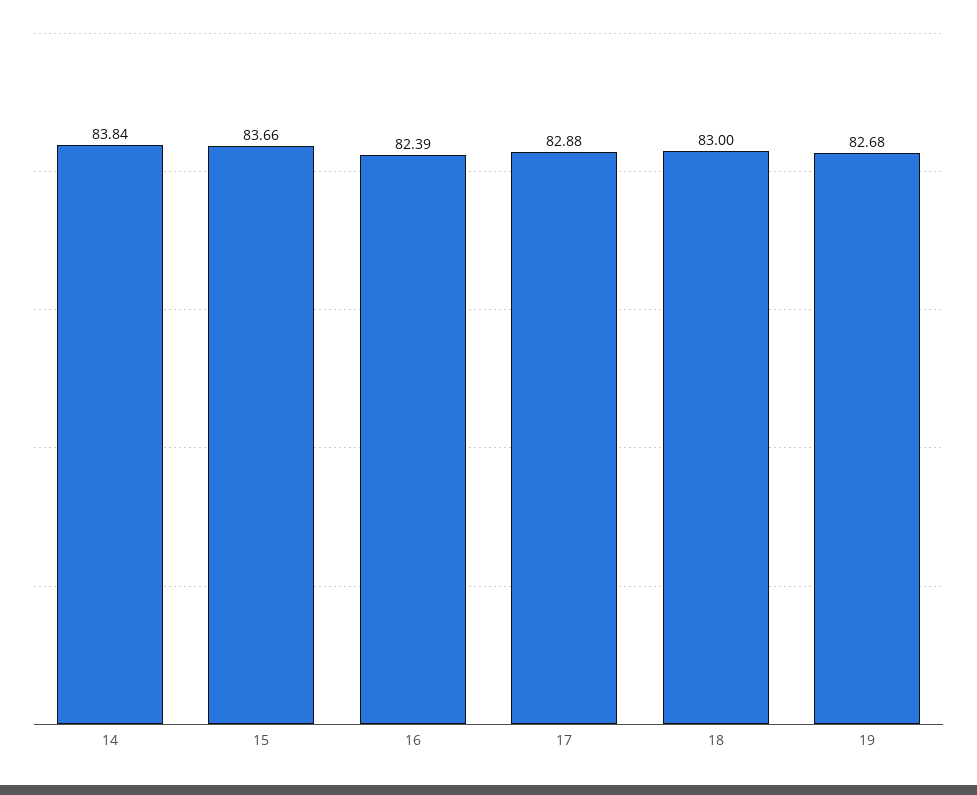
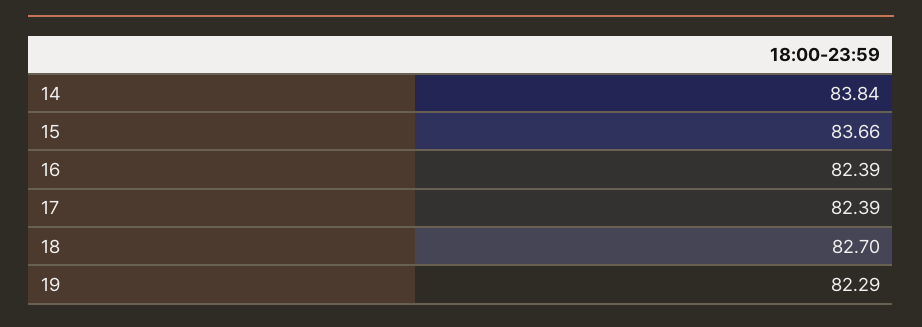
  {
    "14": 83.84,
    "15": 83.66,
    "16": 82.39,
-   "17": 82.88,
+   "17": 82.39,
-   "18": 83,
+   "18": 82.7,
-   "19": 82.68
+   "19": 82.29
  }

